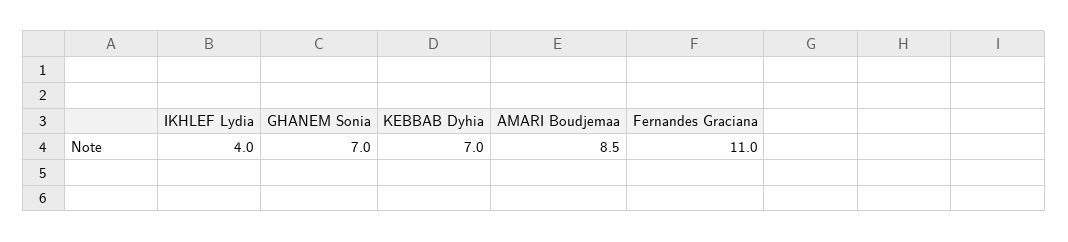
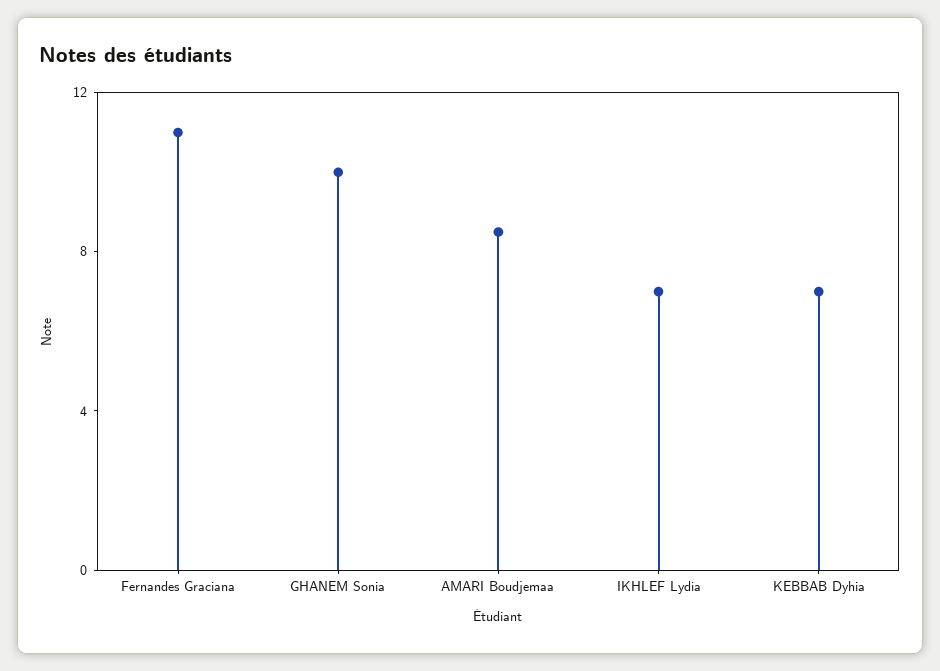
  {
-   "IKHLEF Lydia": 4,
+   "IKHLEF Lydia": 7,
-   "GHANEM Sonia": 7,
+   "GHANEM Sonia": 10,
    "KEBBAB Dyhia": 7,
    "AMARI Boudjemaa": 8.5,
    "Fernandes Graciana": 11
  }

